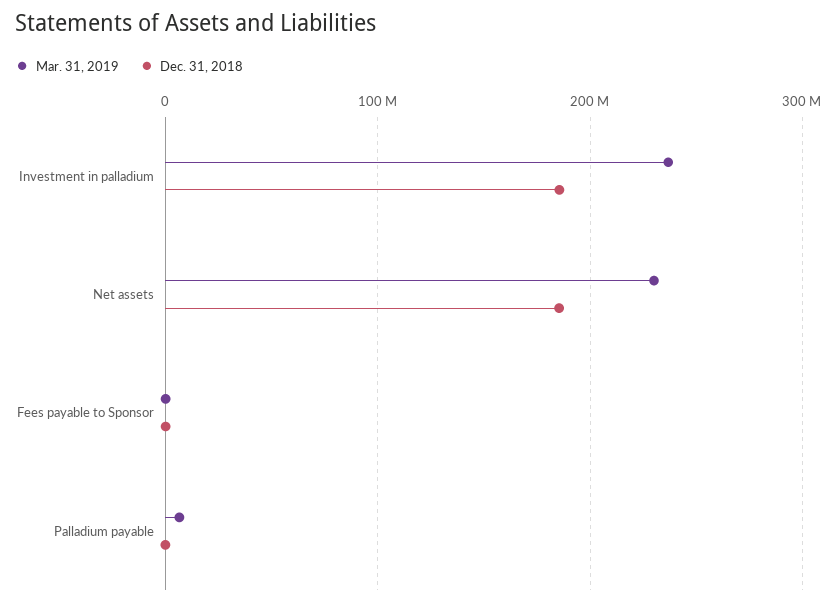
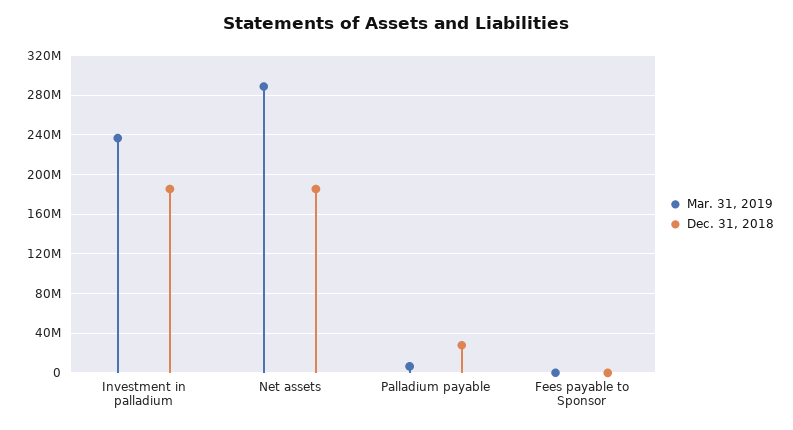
  {
    "Mar. 31, 2019": {
      "Investment in palladium": 240000000,
-     "Net assets": 230000000,
+     "Net assets": 290000000,
      "Fees payable to Sponsor": 0,
      "Palladium payable": 10000000
    },
    "Dec. 31, 2018": {
      "Investment in palladium": 190000000,
      "Net assets": 190000000,
      "Fees payable to Sponsor": 0,
-     "Palladium payable": 0
+     "Palladium payable": 30000000
    }
  }

